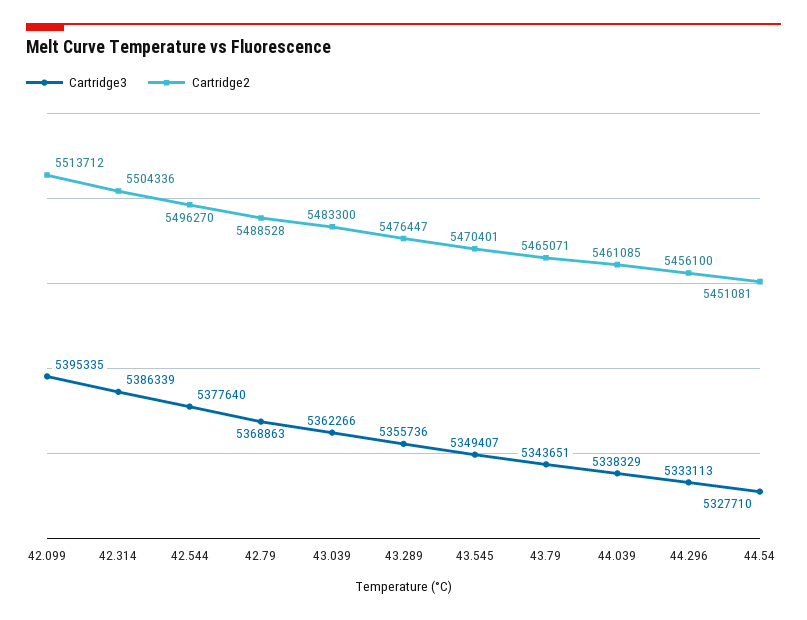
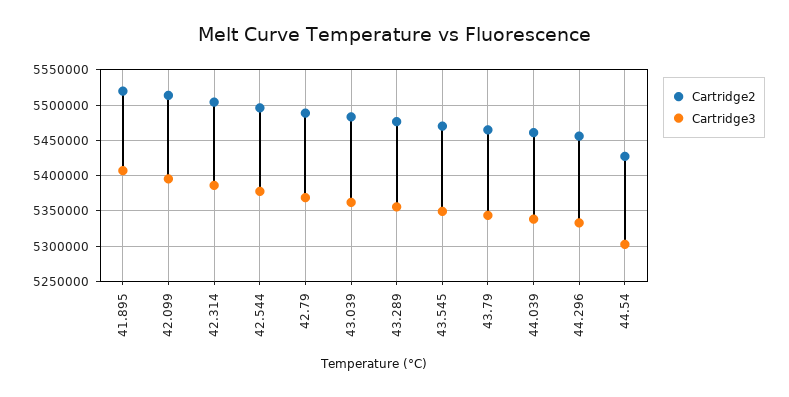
  {
    "Cartridge3": {
      "42.099": 5395335,
      "42.314": 5386339,
      "42.544": 5377640,
      "42.79": 5368863,
      "43.039": 5362266,
      "43.289": 5355736,
      "43.545": 5349407,
      "43.79": 5343651,
      "44.039": 5338329,
      "44.296": 5333113,
-     "44.54": 5327710
+     "44.54": 5300000,
+     "41.895": 5410000
    },
    "Cartridge2": {
      "42.099": 5513712,
      "42.314": 5504336,
      "42.544": 5496270,
      "42.79": 5488528,
      "43.039": 5483300,
      "43.289": 5476447,
      "43.545": 5470401,
      "43.79": 5465071,
      "44.039": 5461085,
      "44.296": 5456100,
-     "44.54": 5451081
+     "44.54": 5430000,
+     "41.895": 5520000
    }
  }

